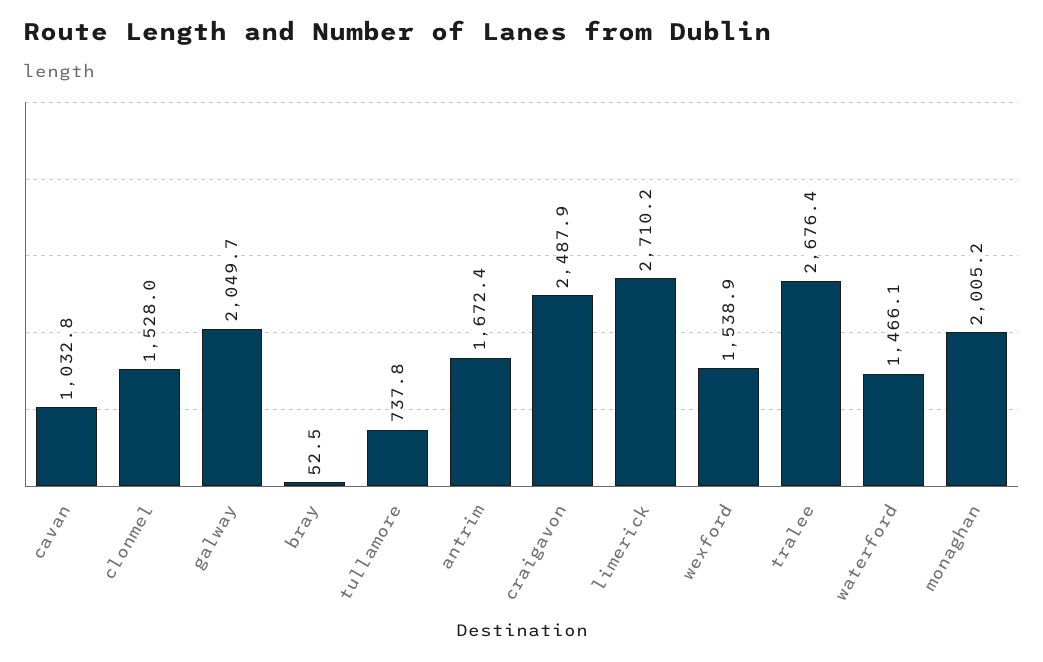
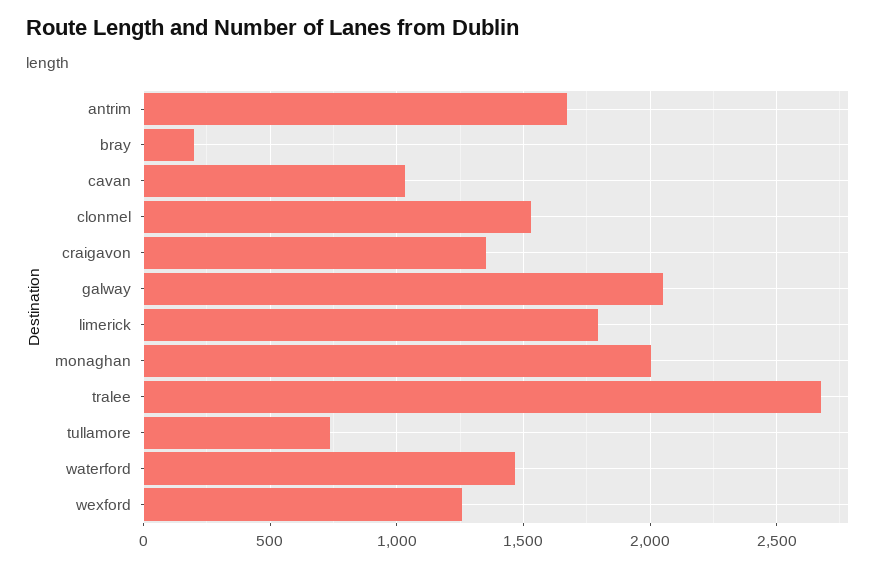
  {
    "cavan": 1032.8,
    "clonmel": 1528,
    "galway": 2049.7,
-   "bray": 52.5,
+   "bray": 200,
    "tullamore": 737.8,
    "antrim": 1672.4,
-   "craigavon": 2487.9,
+   "craigavon": 1350,
-   "limerick": 2710.2,
+   "limerick": 1800,
-   "wexford": 1538.9,
+   "wexford": 1250,
    "tralee": 2676.4,
    "waterford": 1466.1,
    "monaghan": 2005.2
  }

